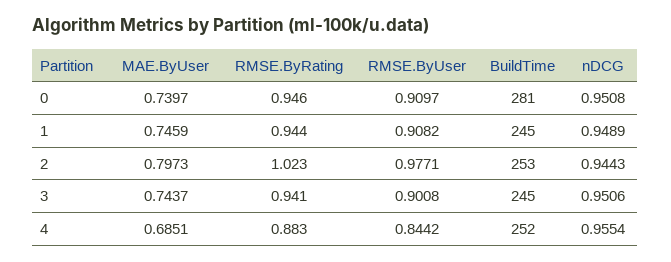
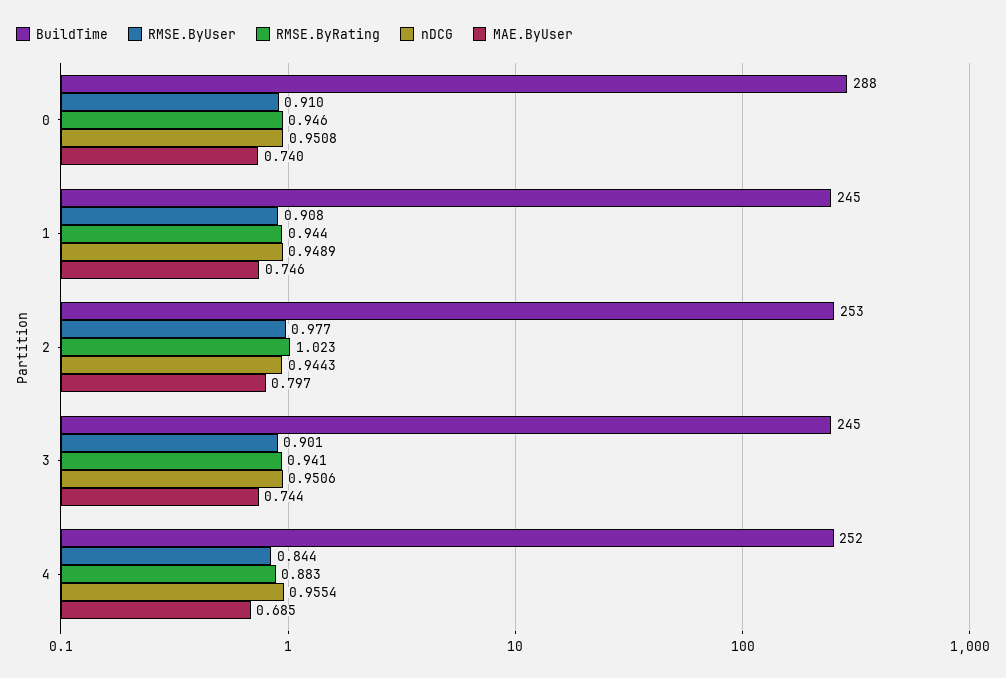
  {
    "MAE.ByUser": {
      "0": 0.7397,
      "1": 0.7459,
      "2": 0.7973,
      "3": 0.7437,
      "4": 0.6851
    },
    "RMSE.ByRating": {
      "0": 0.946,
      "1": 0.944,
      "2": 1.023,
      "3": 0.941,
      "4": 0.883
    },
    "RMSE.ByUser": {
      "0": 0.9097,
      "1": 0.9082,
      "2": 0.9771,
      "3": 0.9008,
      "4": 0.8442
    },
    "BuildTime": {
-     "0": 281,
+     "0": 288,
      "1": 245,
      "2": 253,
      "3": 245,
      "4": 252
    },
    "nDCG": {
      "0": 0.9508,
      "1": 0.9489,
      "2": 0.9443,
      "3": 0.9506,
      "4": 0.9554
    }
  }

